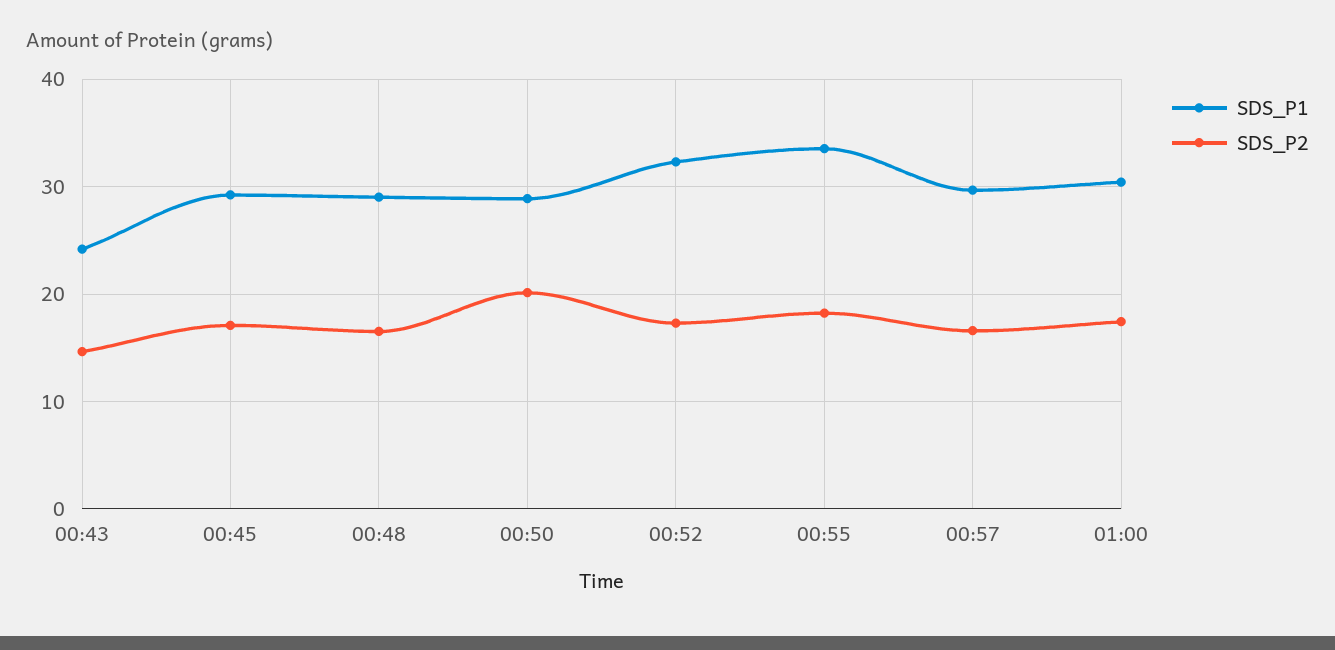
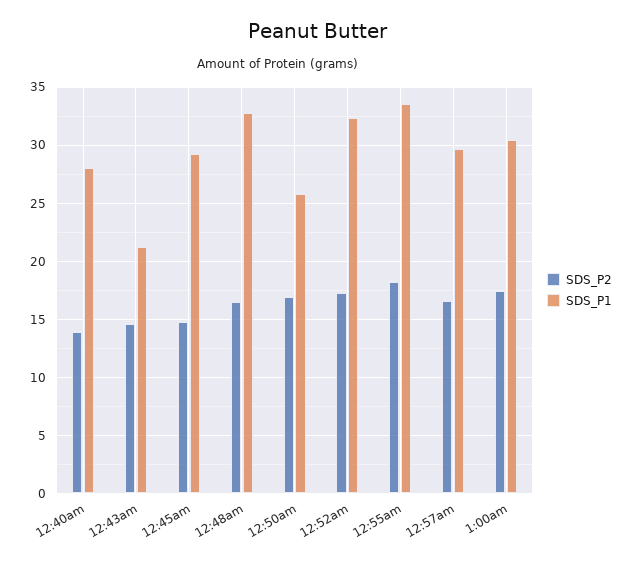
  {
    "SDS_P1": {
-     "00:43": 24,
+     "00:43": 21,
      "00:45": 29,
-     "00:48": 29,
+     "00:48": 33,
-     "00:50": 29,
+     "00:50": 26,
      "00:52": 32,
      "00:55": 34,
      "00:57": 30,
-     "01:00": 30
+     "01:00": 30,
+     "12:40am": 28
    },
    "SDS_P2": {
      "00:43": 15,
-     "00:45": 17,
+     "00:45": 15,
      "00:48": 17,
-     "00:50": 20,
+     "00:50": 17,
      "00:52": 17,
      "00:55": 18,
      "00:57": 17,
-     "01:00": 17
+     "01:00": 17,
+     "12:40am": 14
    }
  }

